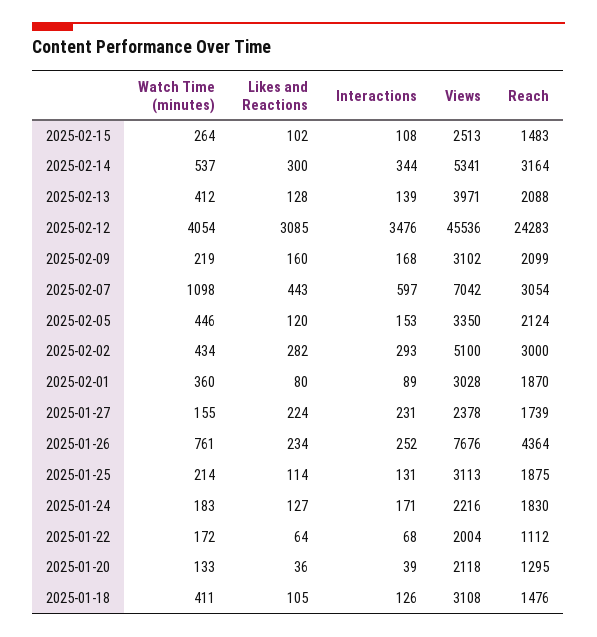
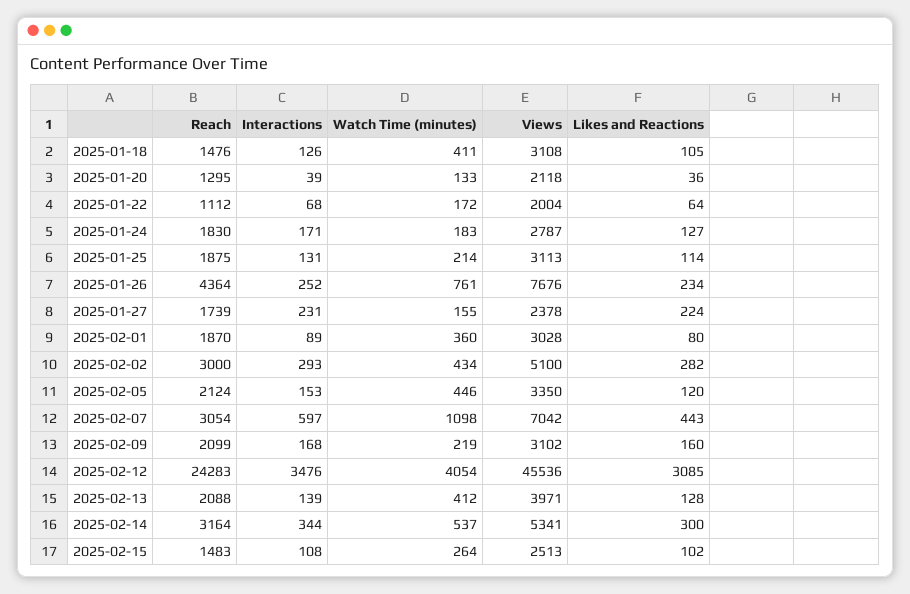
  {
    "Watch Time (minutes)": {
      "2025-02-15": 264,
      "2025-02-14": 537,
      "2025-02-13": 412,
      "2025-02-12": 4054,
      "2025-02-09": 219,
      "2025-02-07": 1098,
      "2025-02-05": 446,
      "2025-02-02": 434,
      "2025-02-01": 360,
      "2025-01-27": 155,
      "2025-01-26": 761,
      "2025-01-25": 214,
      "2025-01-24": 183,
      "2025-01-22": 172,
      "2025-01-20": 133,
      "2025-01-18": 411
    },
    "Likes and Reactions": {
      "2025-02-15": 102,
      "2025-02-14": 300,
      "2025-02-13": 128,
      "2025-02-12": 3085,
      "2025-02-09": 160,
      "2025-02-07": 443,
      "2025-02-05": 120,
      "2025-02-02": 282,
      "2025-02-01": 80,
      "2025-01-27": 224,
      "2025-01-26": 234,
      "2025-01-25": 114,
      "2025-01-24": 127,
      "2025-01-22": 64,
      "2025-01-20": 36,
      "2025-01-18": 105
    },
    "Interactions": {
      "2025-02-15": 108,
      "2025-02-14": 344,
      "2025-02-13": 139,
      "2025-02-12": 3476,
      "2025-02-09": 168,
      "2025-02-07": 597,
      "2025-02-05": 153,
      "2025-02-02": 293,
      "2025-02-01": 89,
      "2025-01-27": 231,
      "2025-01-26": 252,
      "2025-01-25": 131,
      "2025-01-24": 171,
      "2025-01-22": 68,
      "2025-01-20": 39,
      "2025-01-18": 126
    },
    "Views": {
      "2025-02-15": 2513,
      "2025-02-14": 5341,
      "2025-02-13": 3971,
      "2025-02-12": 45536,
      "2025-02-09": 3102,
      "2025-02-07": 7042,
      "2025-02-05": 3350,
      "2025-02-02": 5100,
      "2025-02-01": 3028,
      "2025-01-27": 2378,
      "2025-01-26": 7676,
      "2025-01-25": 3113,
-     "2025-01-24": 2216,
+     "2025-01-24": 2787,
      "2025-01-22": 2004,
      "2025-01-20": 2118,
      "2025-01-18": 3108
    },
    "Reach": {
      "2025-02-15": 1483,
      "2025-02-14": 3164,
      "2025-02-13": 2088,
      "2025-02-12": 24283,
      "2025-02-09": 2099,
      "2025-02-07": 3054,
      "2025-02-05": 2124,
      "2025-02-02": 3000,
      "2025-02-01": 1870,
      "2025-01-27": 1739,
      "2025-01-26": 4364,
      "2025-01-25": 1875,
      "2025-01-24": 1830,
      "2025-01-22": 1112,
      "2025-01-20": 1295,
      "2025-01-18": 1476
    }
  }

